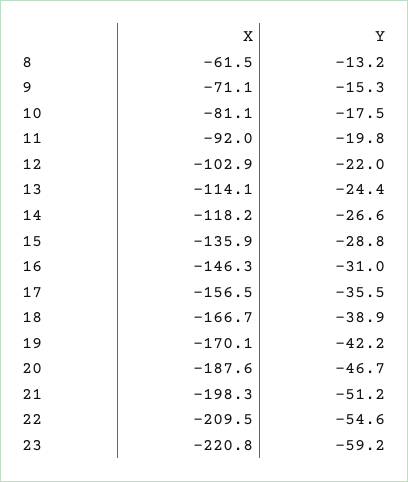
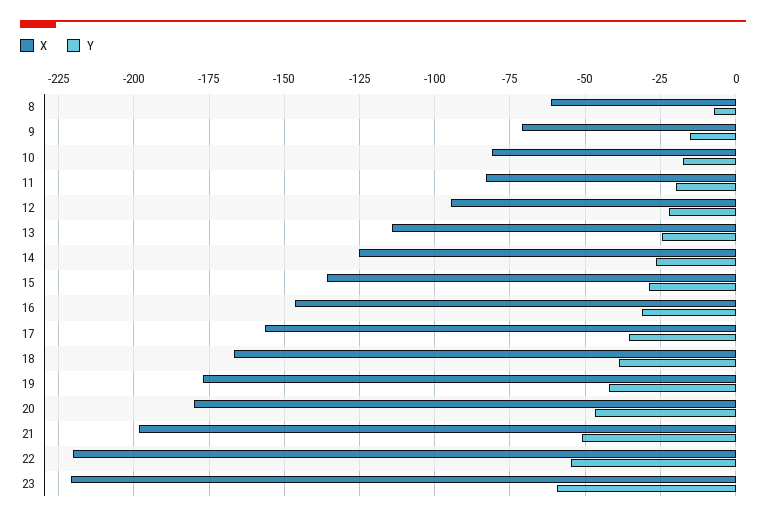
  {
    "X": {
      "8": -61.5,
      "9": -71.1,
      "10": -81.1,
-     "11": -92,
+     "11": -82.5,
-     "12": -102.9,
+     "12": -95,
      "13": -114.1,
-     "14": -118.2,
+     "14": -125,
      "15": -135.9,
      "16": -146.3,
      "17": -156.5,
      "18": -166.7,
-     "19": -170.1,
+     "19": -177.5,
-     "20": -187.6,
+     "20": -180,
      "21": -198.3,
-     "22": -209.5,
+     "22": -220,
      "23": -220.8
    },
    "Y": {
-     "8": -13.2,
+     "8": -7.5,
      "9": -15.3,
      "10": -17.5,
      "11": -19.8,
      "12": -22,
      "13": -24.4,
      "14": -26.6,
      "15": -28.8,
      "16": -31,
      "17": -35.5,
      "18": -38.9,
      "19": -42.2,
      "20": -46.7,
      "21": -51.2,
      "22": -54.6,
      "23": -59.2
    }
  }

